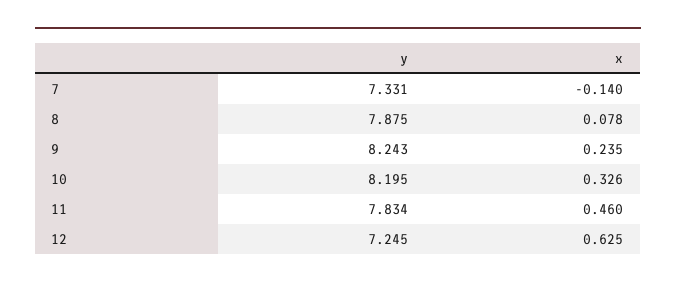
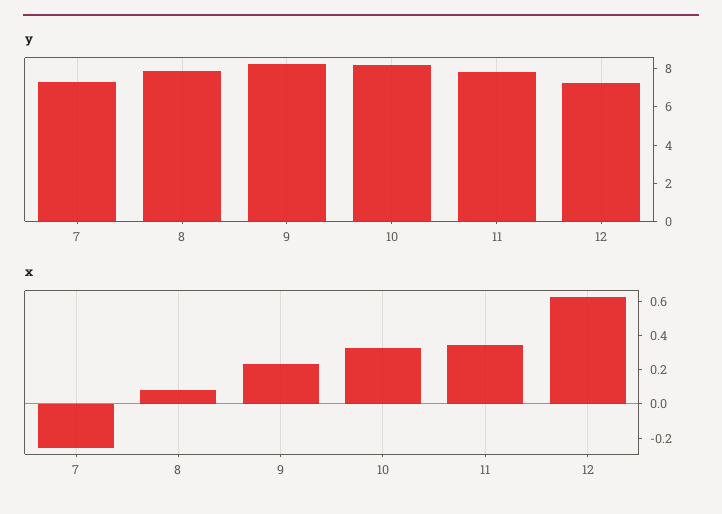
  {
    "y": {
      "7": 7.331,
      "8": 7.875,
      "9": 8.243,
      "10": 8.195,
      "11": 7.834,
      "12": 7.245
    },
    "x": {
-     "7": -0.14,
+     "7": -0.25,
      "8": 0.078,
      "9": 0.235,
      "10": 0.326,
-     "11": 0.46,
+     "11": 0.35,
      "12": 0.625
    }
  }

